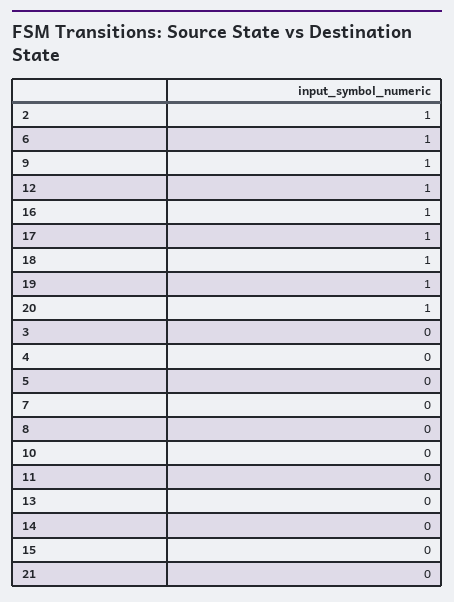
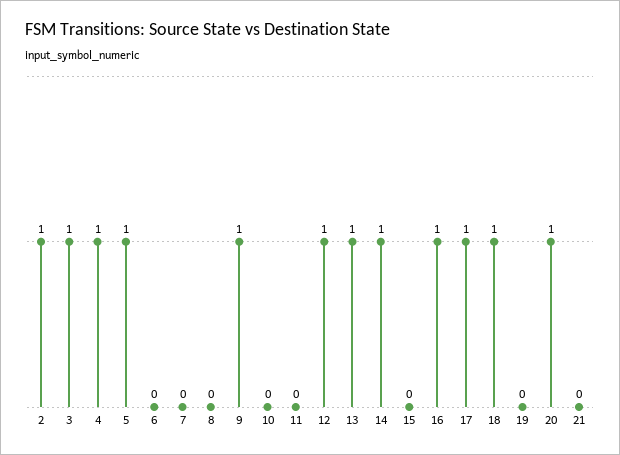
  {
    "2": 1,
-   "6": 1,
+   "6": 0,
    "9": 1,
    "12": 1,
    "16": 1,
    "17": 1,
    "18": 1,
-   "19": 1,
+   "19": 0,
    "20": 1,
-   "3": 0,
+   "3": 1,
-   "4": 0,
+   "4": 1,
-   "5": 0,
+   "5": 1,
    "7": 0,
    "8": 0,
    "10": 0,
    "11": 0,
-   "13": 0,
+   "13": 1,
-   "14": 0,
+   "14": 1,
    "15": 0,
    "21": 0
  }

